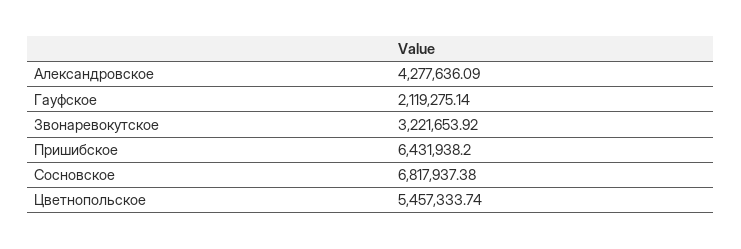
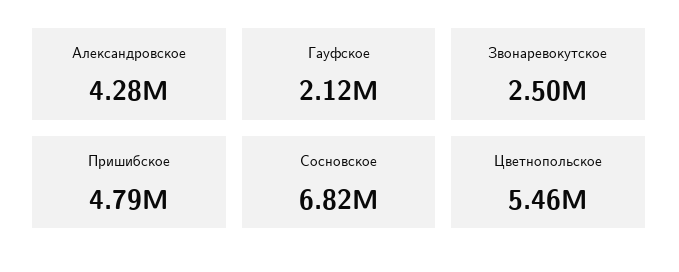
  {
    "Александровское": 4277636.09,
    "Гауфское": 2119275.14,
-   "Звонаревокутское": 3221653.92,
+   "Звонаревокутское": 2500000,
-   "Пришибское": 6431938.2,
+   "Пришибское": 4790000,
    "Сосновское": 6817937.38,
    "Цветнопольское": 5457333.74
  }

